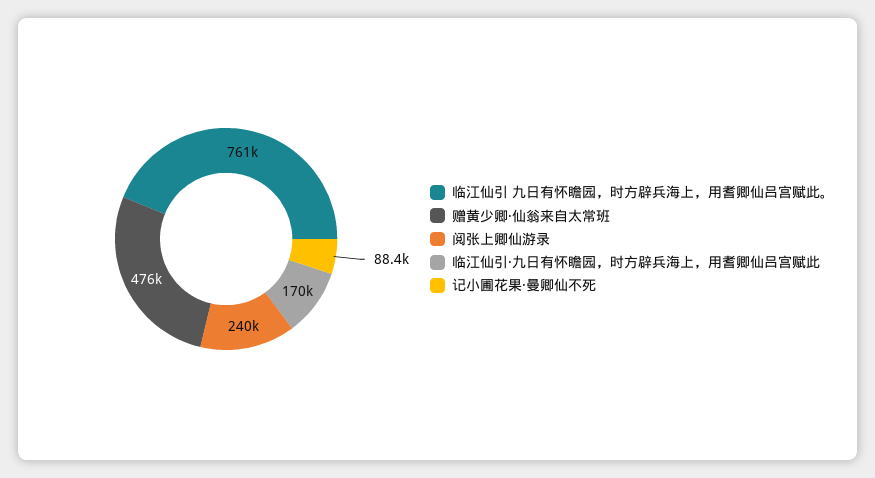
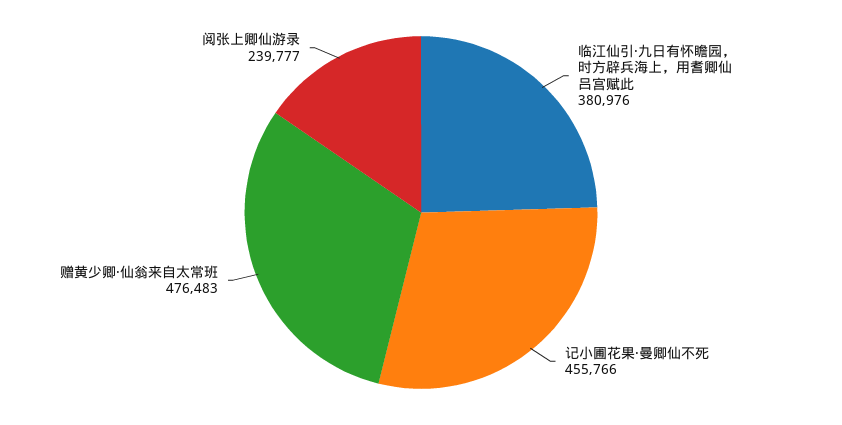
  {
-   "临江仙引 九日有怀瞻园，时方辟兵海上，用耆卿仙吕宫赋此。": 761000,
    "赠黄少卿·仙翁来自太常班": 476483,
    "阅张上卿仙游录": 239777,
-   "临江仙引·九日有怀瞻园，时方辟兵海上，用耆卿仙吕宫赋此": 170000,
+   "临江仙引·九日有怀瞻园，时方辟兵海上，用耆卿仙吕宫赋此": 380976,
-   "记小圃花果·曼卿仙不死": 88400
+   "记小圃花果·曼卿仙不死": 455766
  }

